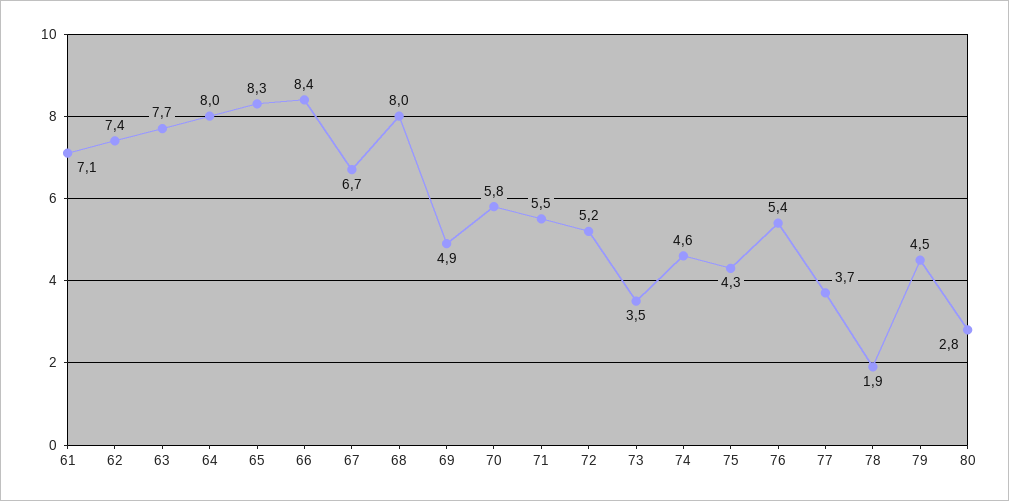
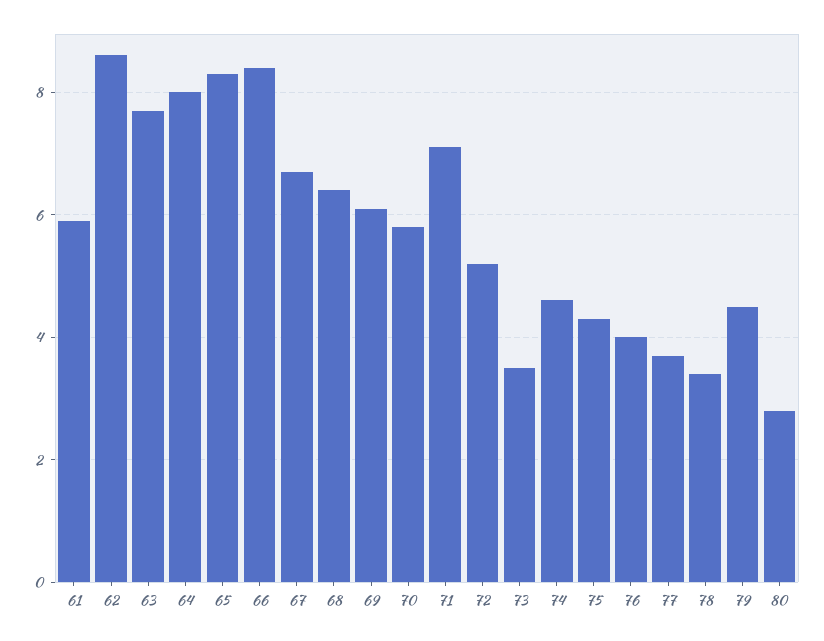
  {
-   "61": 7.1,
+   "61": 6,
-   "62": 7.4,
+   "62": 8.5,
    "63": 7.7,
    "64": 8,
    "65": 8.3,
    "66": 8.4,
    "67": 6.7,
-   "68": 8,
+   "68": 6.5,
-   "69": 4.9,
+   "69": 6,
    "70": 5.8,
-   "71": 5.5,
+   "71": 7,
    "72": 5.2,
    "73": 3.5,
    "74": 4.6,
    "75": 4.3,
-   "76": 5.4,
+   "76": 4,
    "77": 3.7,
-   "78": 1.9,
+   "78": 3.5,
    "79": 4.5,
    "80": 2.8
  }

